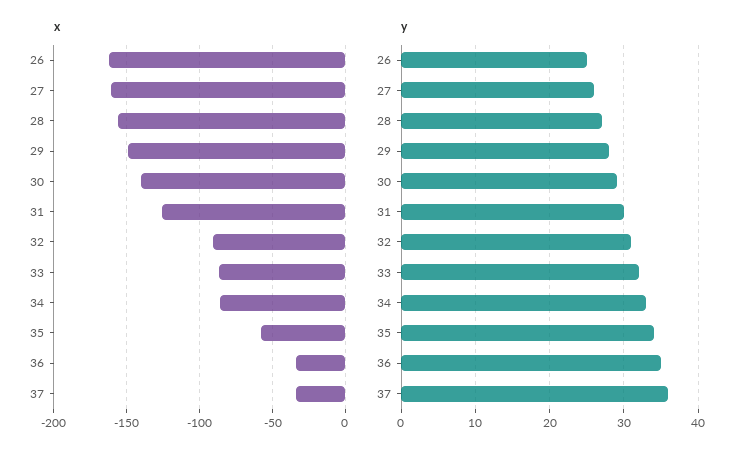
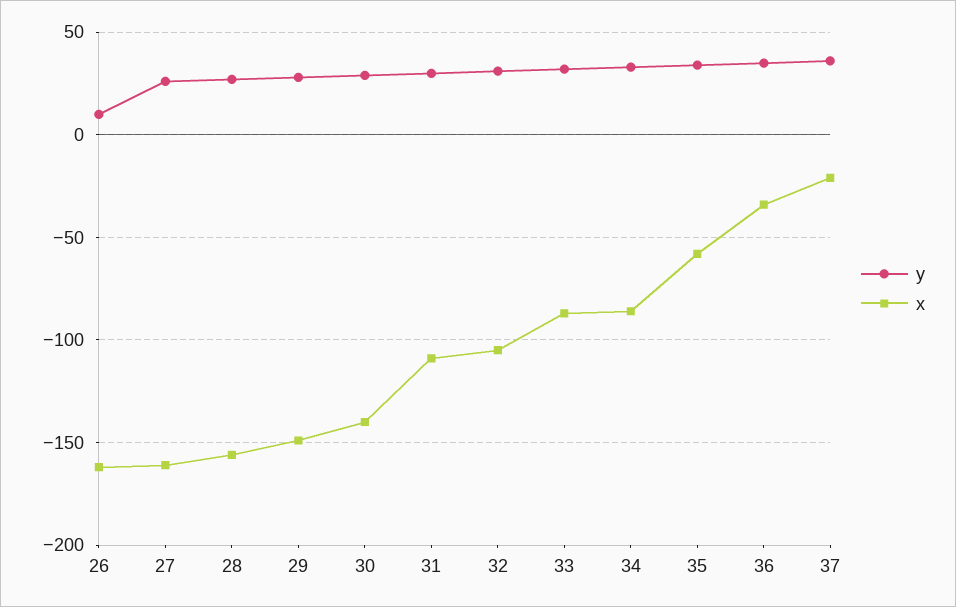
  {
    "x": {
      "26": -160,
      "27": -160,
      "28": -155,
      "29": -150,
      "30": -140,
-     "31": -125,
+     "31": -110,
-     "32": -90,
+     "32": -105,
      "33": -85,
      "34": -85,
      "35": -60,
      "36": -35,
-     "37": -35
+     "37": -20
    },
    "y": {
-     "26": 25,
+     "26": 10,
      "27": 26,
      "28": 27,
      "29": 28,
      "30": 29,
      "31": 30,
      "32": 31,
      "33": 32,
      "34": 33,
      "35": 34,
      "36": 35,
      "37": 36
    }
  }

